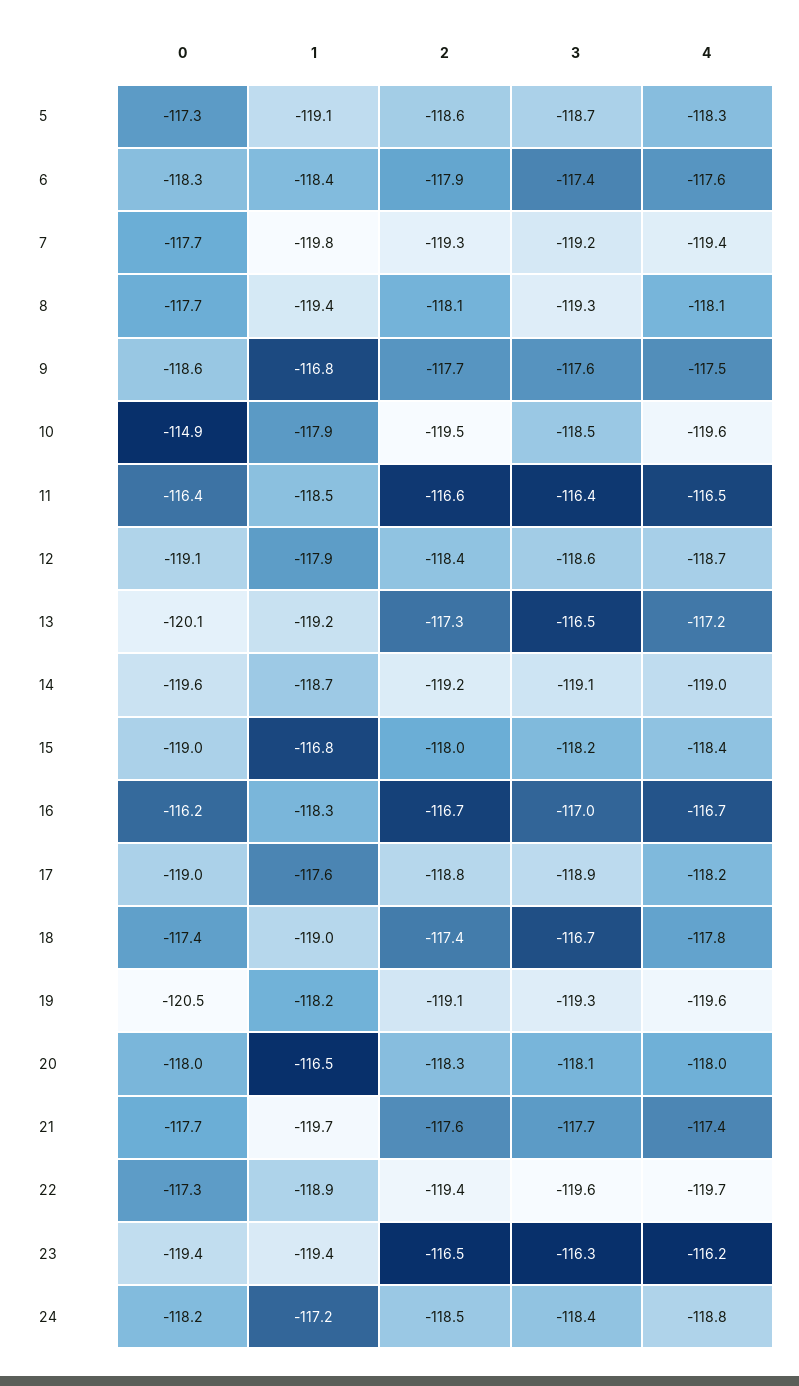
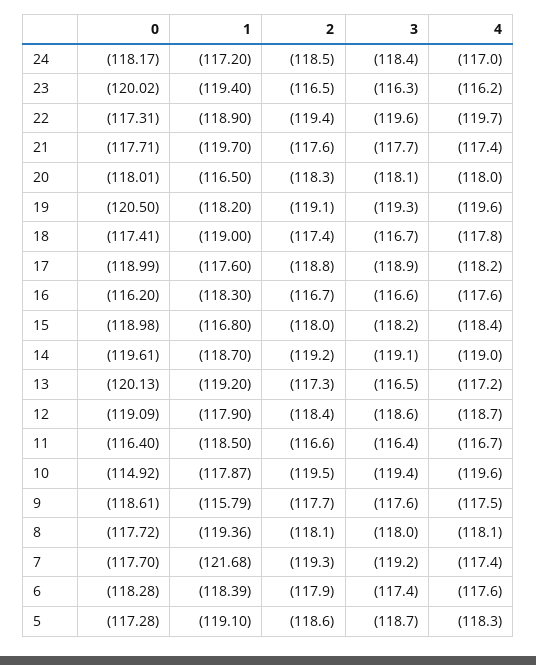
  {
    "0": {
      "5": -117.28,
      "6": -118.28,
      "7": -117.7,
      "8": -117.72,
      "9": -118.61,
      "10": -114.92,
      "11": -116.4,
      "12": -119.09,
      "13": -120.13,
      "14": -119.61,
      "15": -118.98,
      "16": -116.2,
      "17": -118.99,
      "18": -117.41,
      "19": -120.5,
      "20": -118.01,
      "21": -117.71,
      "22": -117.31,
-     "23": -119.4,
+     "23": -120.02,
      "24": -118.17
    },
    "1": {
      "5": -119.1,
      "6": -118.39,
-     "7": -119.8,
+     "7": -121.68,
      "8": -119.36,
-     "9": -116.8,
+     "9": -115.79,
      "10": -117.87,
      "11": -118.5,
      "12": -117.9,
      "13": -119.2,
      "14": -118.7,
      "15": -116.8,
      "16": -118.3,
      "17": -117.6,
      "18": -119,
      "19": -118.2,
      "20": -116.5,
      "21": -119.7,
      "22": -118.9,
      "23": -119.4,
      "24": -117.2
    },
    "2": {
      "5": -118.6,
      "6": -117.9,
      "7": -119.3,
      "8": -118.1,
      "9": -117.7,
      "10": -119.5,
      "11": -116.6,
      "12": -118.4,
      "13": -117.3,
      "14": -119.2,
      "15": -118,
      "16": -116.7,
      "17": -118.8,
      "18": -117.4,
      "19": -119.1,
      "20": -118.3,
      "21": -117.6,
      "22": -119.4,
      "23": -116.5,
      "24": -118.5
    },
    "3": {
      "5": -118.7,
      "6": -117.4,
      "7": -119.2,
-     "8": -119.3,
+     "8": -118,
      "9": -117.6,
-     "10": -118.5,
+     "10": -119.4,
      "11": -116.4,
      "12": -118.6,
      "13": -116.5,
      "14": -119.1,
      "15": -118.2,
-     "16": -117,
+     "16": -116.6,
      "17": -118.9,
      "18": -116.7,
      "19": -119.3,
      "20": -118.1,
      "21": -117.7,
      "22": -119.6,
      "23": -116.3,
      "24": -118.4
    },
    "4": {
      "5": -118.3,
      "6": -117.6,
-     "7": -119.4,
+     "7": -117.4,
      "8": -118.1,
      "9": -117.5,
      "10": -119.6,
-     "11": -116.5,
+     "11": -116.7,
      "12": -118.7,
      "13": -117.2,
      "14": -119,
      "15": -118.4,
-     "16": -116.7,
+     "16": -117.6,
      "17": -118.2,
      "18": -117.8,
      "19": -119.6,
      "20": -118,
      "21": -117.4,
      "22": -119.7,
      "23": -116.2,
-     "24": -118.8
+     "24": -117
    }
  }

